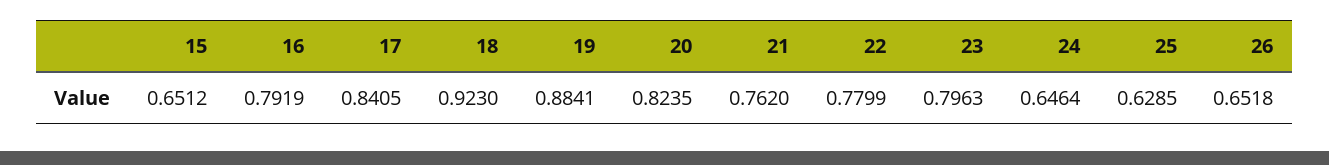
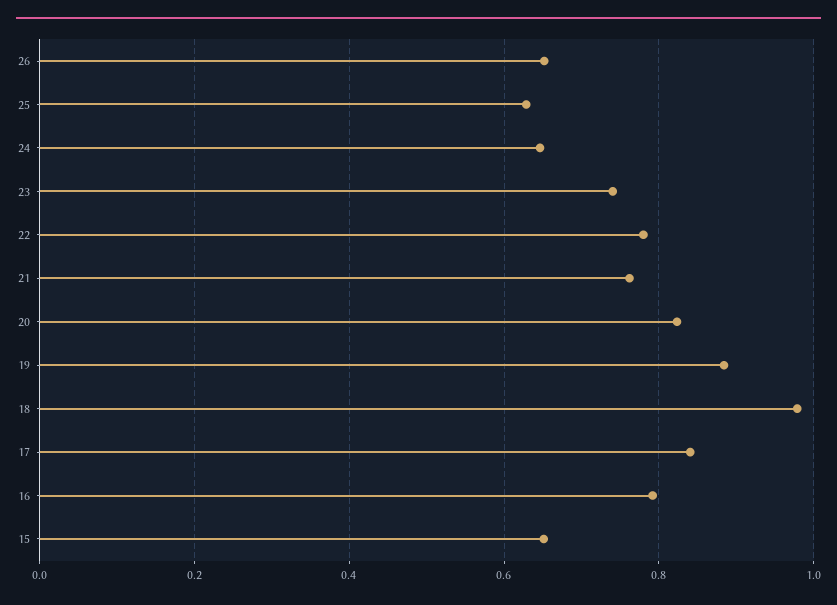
  {
    "15": 0.6512,
    "16": 0.7919,
    "17": 0.8405,
-   "18": 0.923,
+   "18": 0.98,
    "19": 0.8841,
    "20": 0.8235,
    "21": 0.762,
    "22": 0.7799,
-   "23": 0.7963,
+   "23": 0.74,
    "24": 0.6464,
    "25": 0.6285,
    "26": 0.6518
  }

